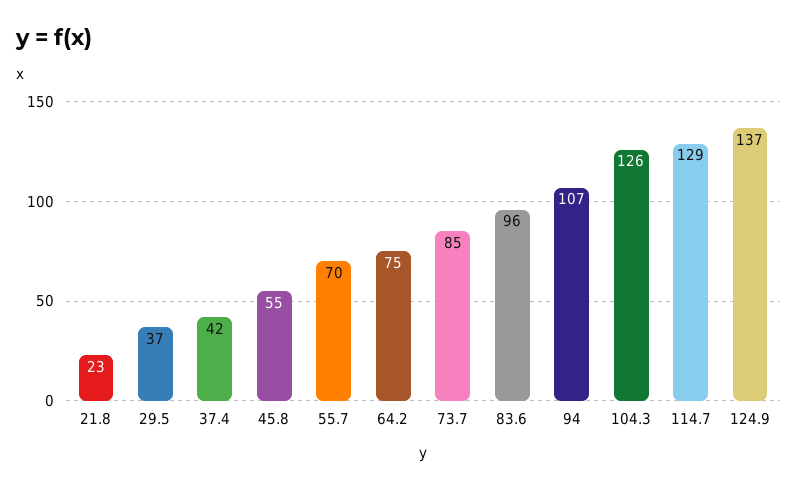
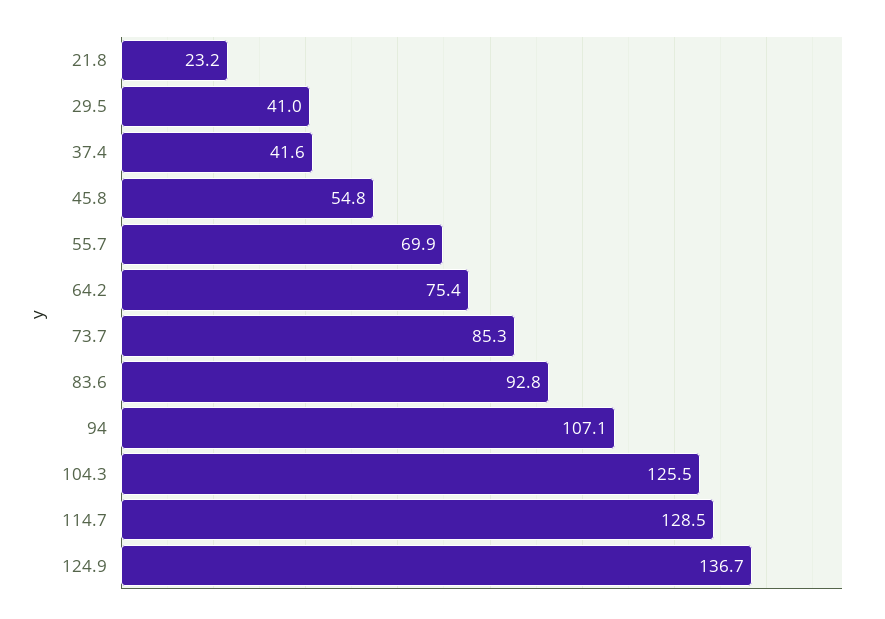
  {
    "21.8": 23.2,
-   "29.5": 37,
+   "29.5": 41,
    "37.4": 41.6,
    "45.8": 54.8,
    "55.7": 69.9,
    "64.2": 75.4,
    "73.7": 85.3,
-   "83.6": 96,
+   "83.6": 92.8,
    "94": 107.1,
    "104.3": 125.5,
    "114.7": 128.5,
    "124.9": 136.7
  }

